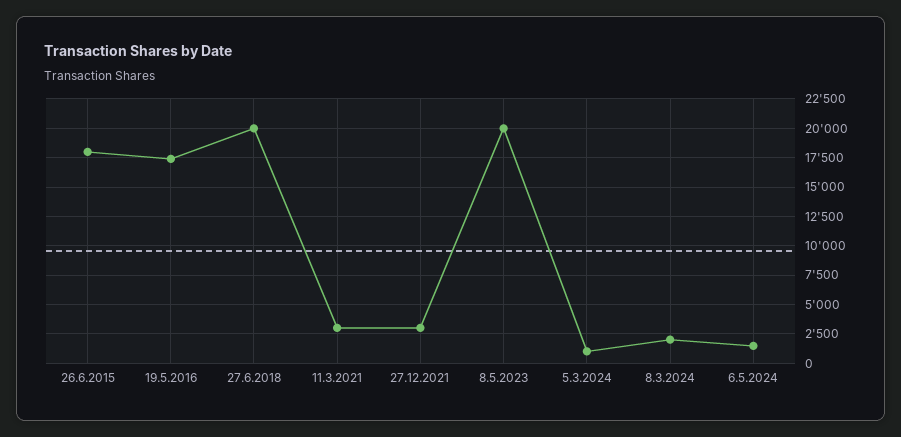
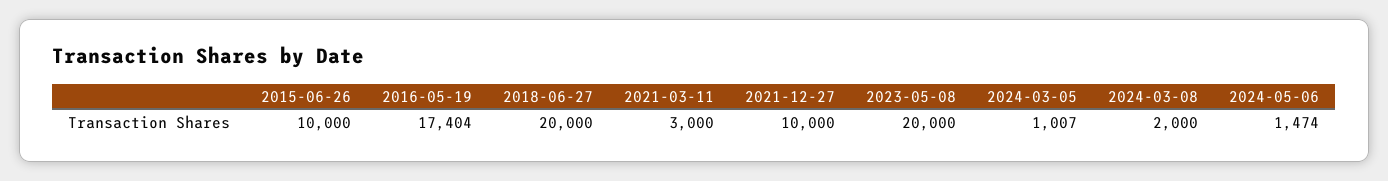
  {
-   "26.6.2015": 17500,
+   "26.6.2015": 10000,
    "19.5.2016": 17404,
    "27.6.2018": 20000,
    "11.3.2021": 3000,
-   "27.12.2021": 2500,
+   "27.12.2021": 10000,
    "8.5.2023": 20000,
    "5.3.2024": 1007,
    "8.3.2024": 2000,
    "6.5.2024": 1474
  }

